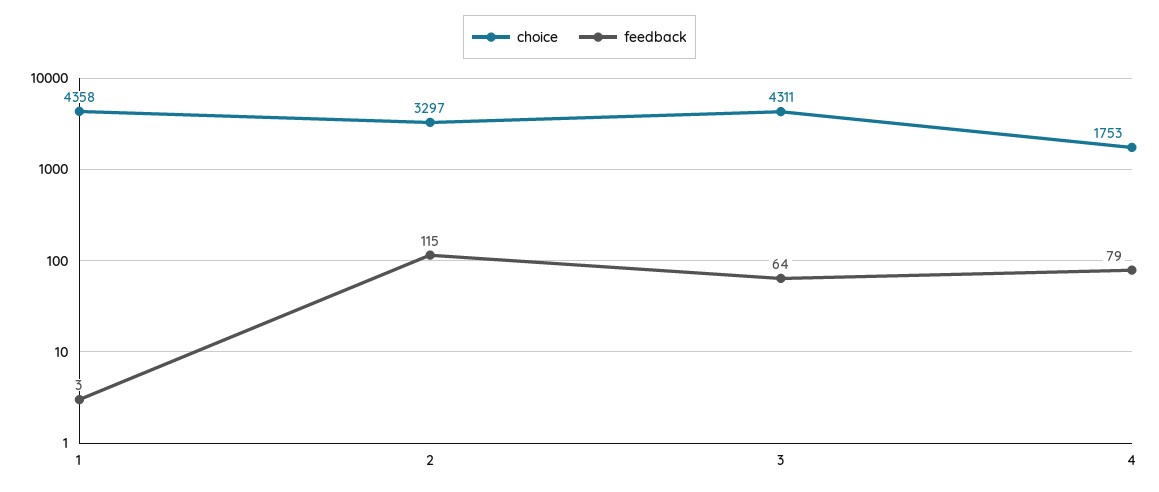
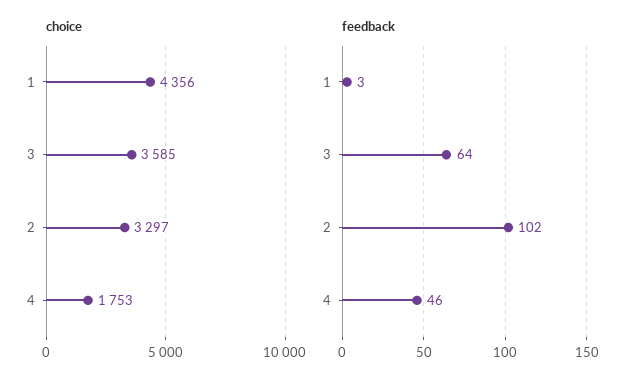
  {
    "choice": {
-     "1": 4358,
+     "1": 4356,
      "2": 3297,
-     "3": 4311,
+     "3": 3585,
      "4": 1753
    },
    "feedback": {
      "1": 3,
-     "2": 115,
+     "2": 102,
      "3": 64,
-     "4": 79
+     "4": 46
    }
  }

